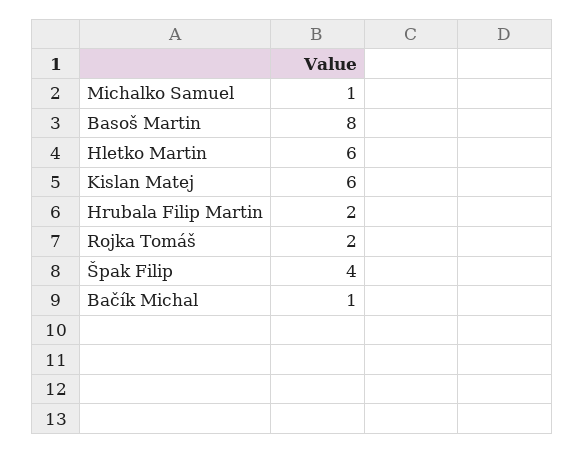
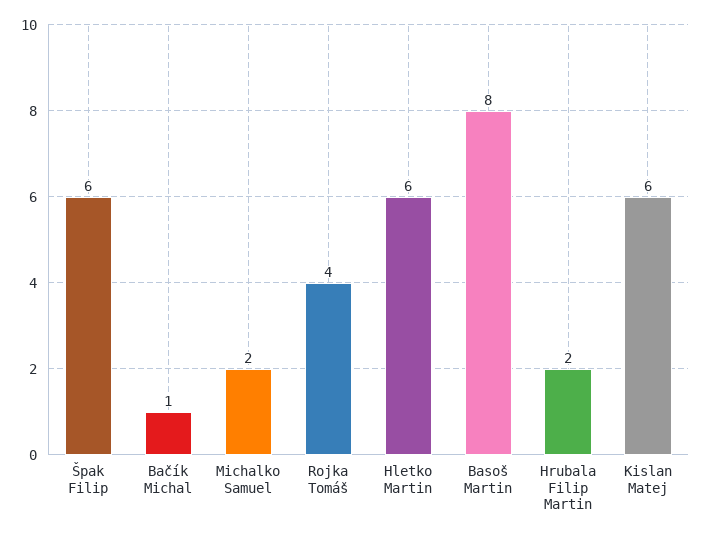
  {
-   "Michalko Samuel": 1,
+   "Michalko Samuel": 2,
    "Basoš Martin": 8,
    "Hletko Martin": 6,
    "Kislan Matej": 6,
    "Hrubala Filip Martin": 2,
-   "Rojka Tomáš": 2,
+   "Rojka Tomáš": 4,
-   "Špak Filip": 4,
+   "Špak Filip": 6,
    "Bačík Michal": 1
  }

